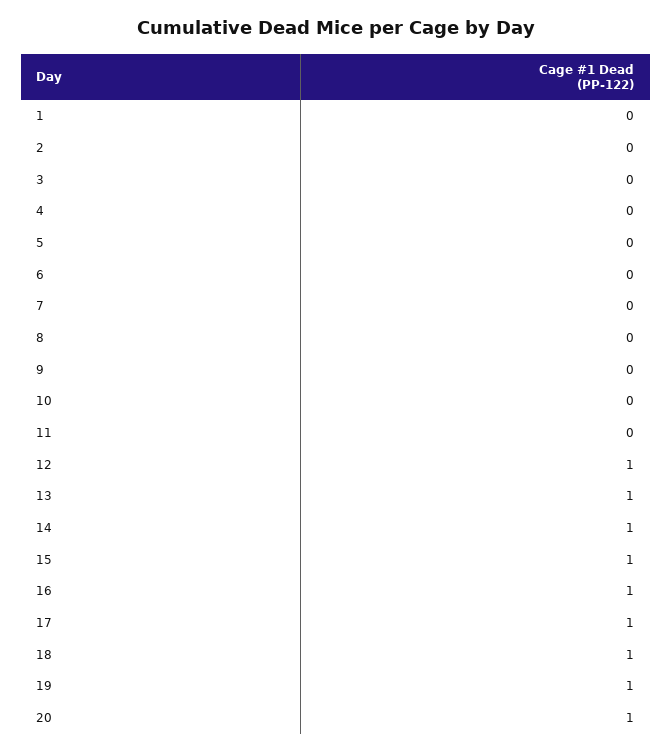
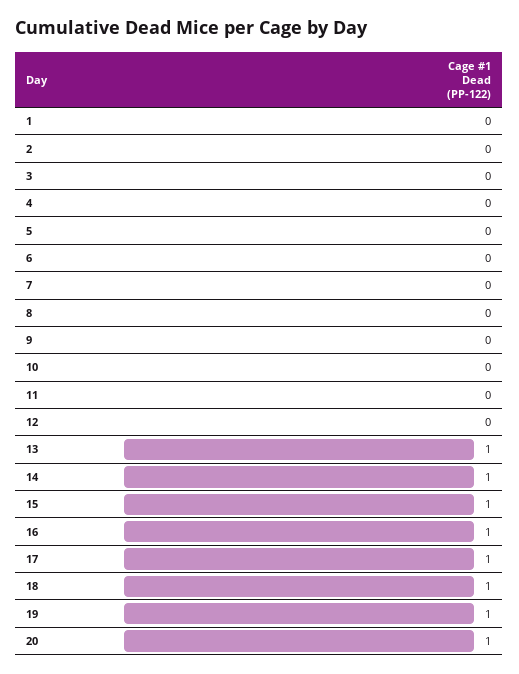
  {
    "1": 0,
    "2": 0,
    "3": 0,
    "4": 0,
    "5": 0,
    "6": 0,
    "7": 0,
    "8": 0,
    "9": 0,
    "10": 0,
    "11": 0,
-   "12": 1,
+   "12": 0,
    "13": 1,
    "14": 1,
    "15": 1,
    "16": 1,
    "17": 1,
    "18": 1,
    "19": 1,
    "20": 1
  }

